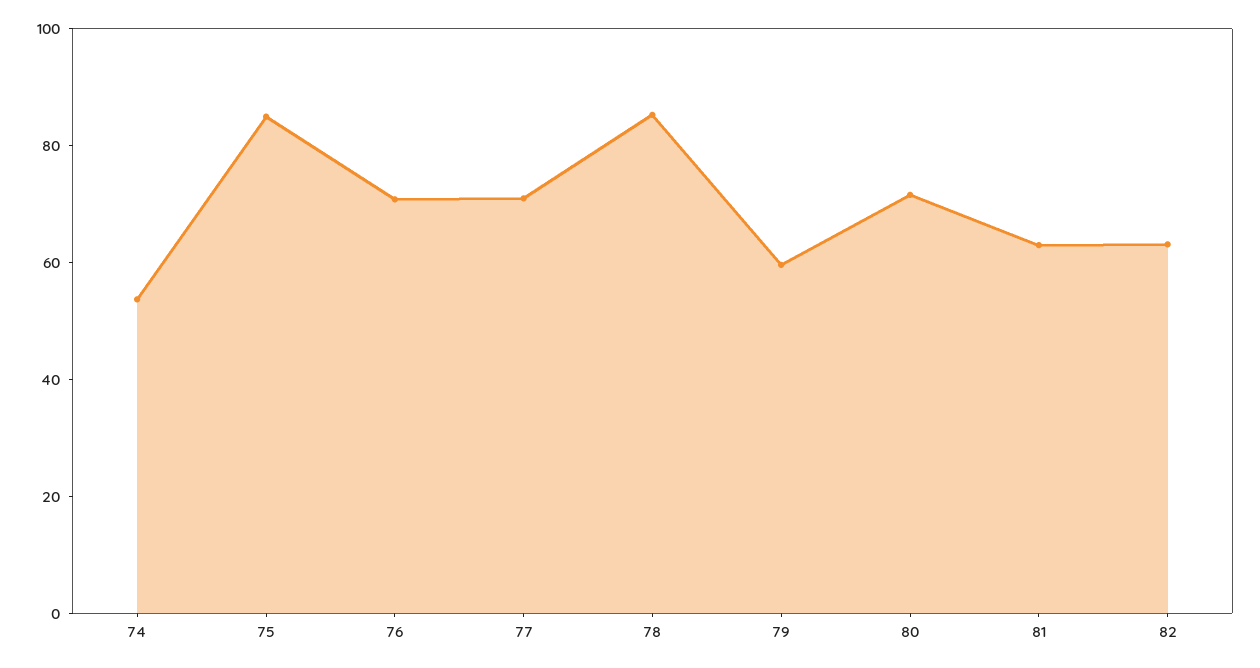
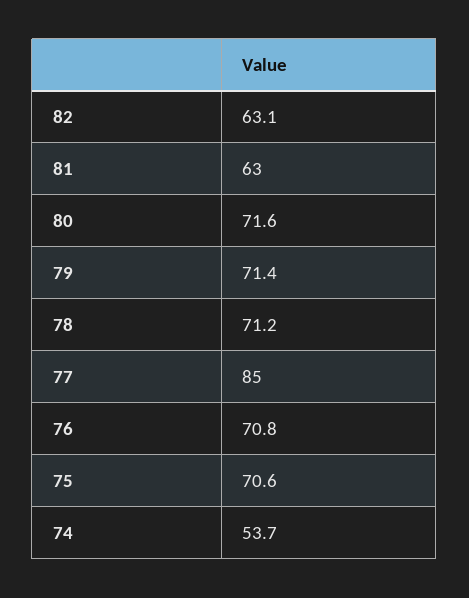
  {
    "74": 53.7,
-   "75": 85,
+   "75": 70.6,
    "76": 70.8,
-   "77": 70,
+   "77": 85,
-   "78": 85,
+   "78": 71.2,
-   "79": 60,
+   "79": 71.4,
    "80": 71.6,
    "81": 63,
    "82": 63.1
  }

